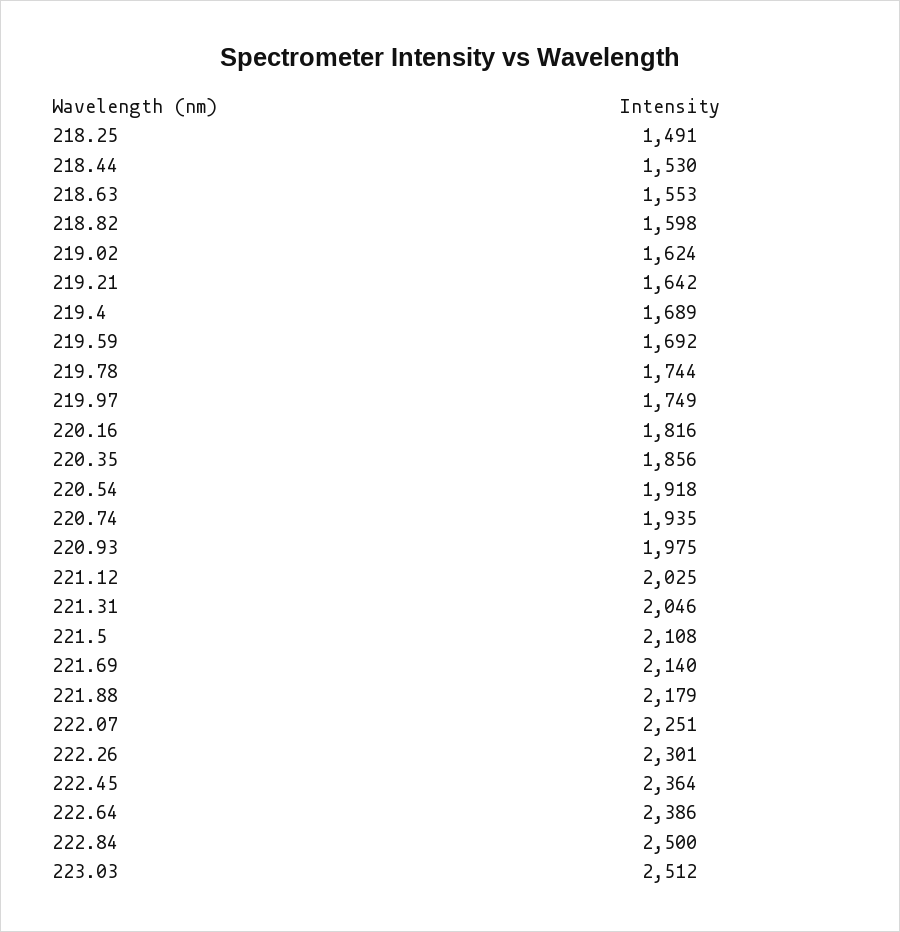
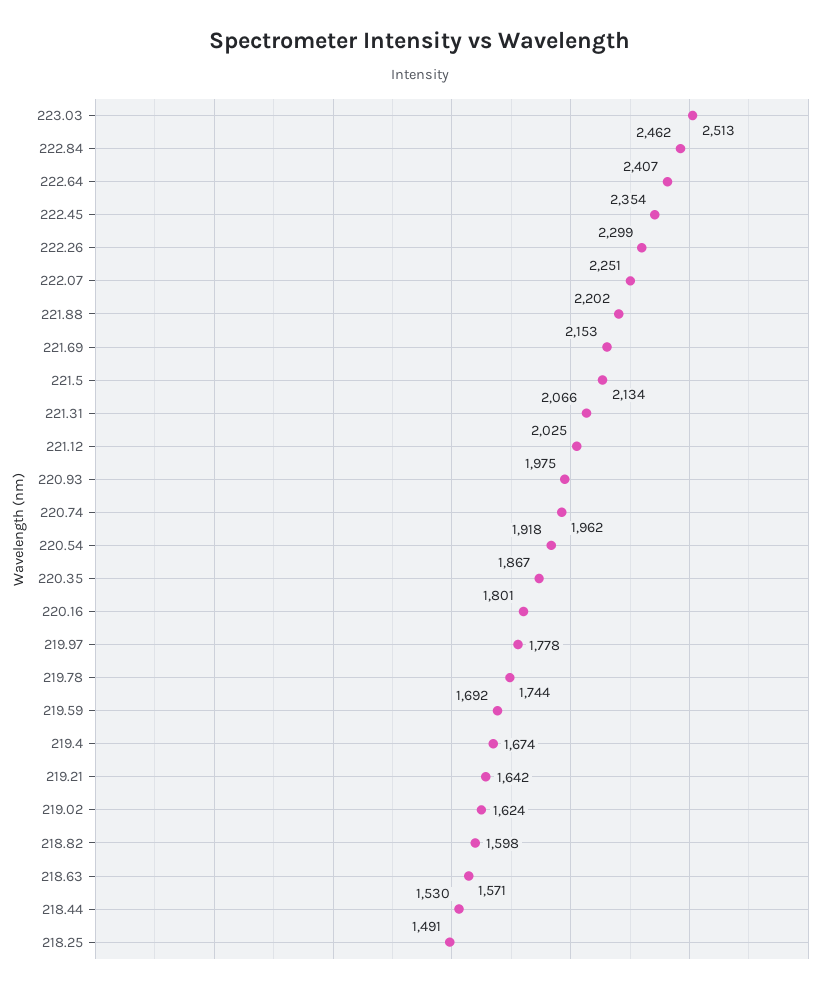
  {
    "218.25": 1491,
    "218.44": 1530,
-   "218.63": 1553,
+   "218.63": 1571,
    "218.82": 1598,
    "219.02": 1624,
    "219.21": 1642,
-   "219.4": 1689,
+   "219.4": 1674,
    "219.59": 1692,
    "219.78": 1744,
-   "219.97": 1749,
+   "219.97": 1778,
-   "220.16": 1816,
+   "220.16": 1801,
-   "220.35": 1856,
+   "220.35": 1867,
    "220.54": 1918,
-   "220.74": 1935,
+   "220.74": 1962,
    "220.93": 1975,
    "221.12": 2025,
-   "221.31": 2046,
+   "221.31": 2066,
-   "221.5": 2108,
+   "221.5": 2134,
-   "221.69": 2140,
+   "221.69": 2153,
-   "221.88": 2179,
+   "221.88": 2202,
    "222.07": 2251,
-   "222.26": 2301,
+   "222.26": 2299,
-   "222.45": 2364,
+   "222.45": 2354,
-   "222.64": 2386,
+   "222.64": 2407,
-   "222.84": 2500,
+   "222.84": 2462,
-   "223.03": 2512
+   "223.03": 2513
  }

